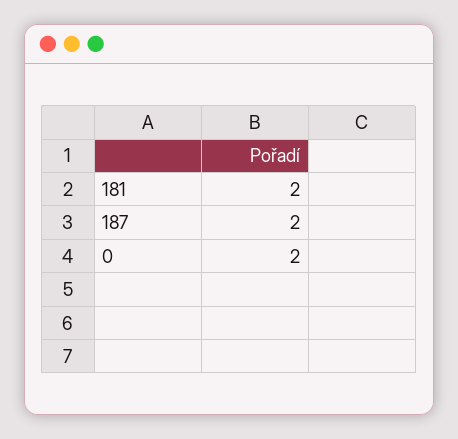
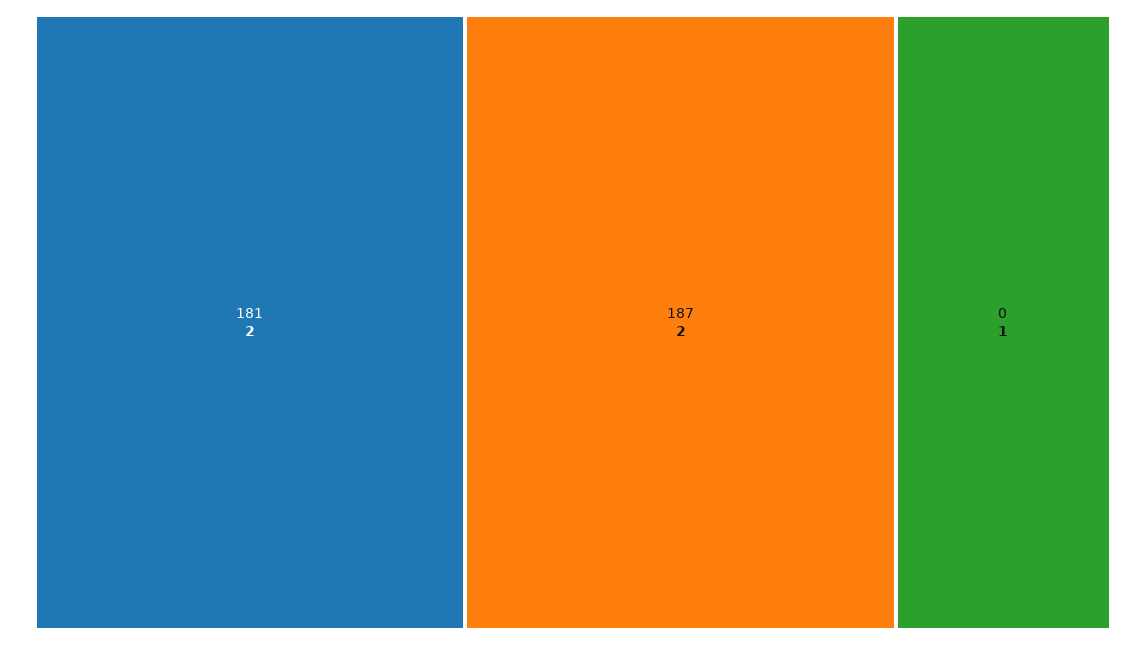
  {
    "181": 2,
    "187": 2,
-   "0": 2
+   "0": 1
  }

